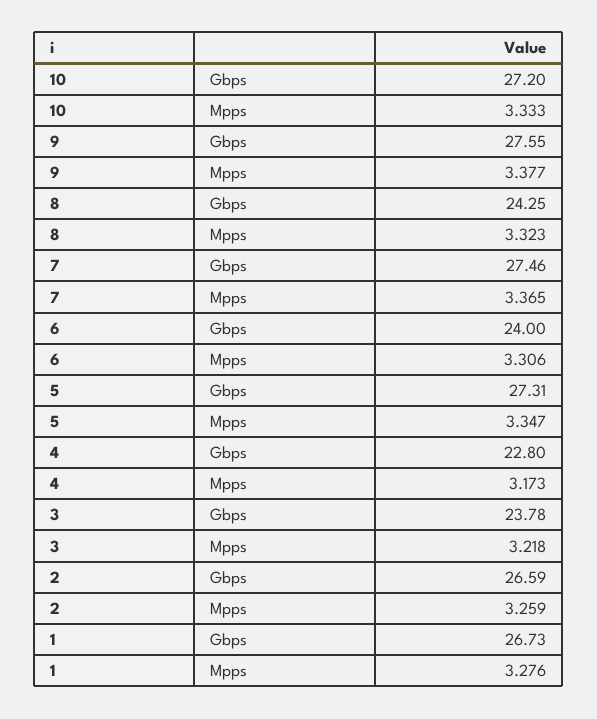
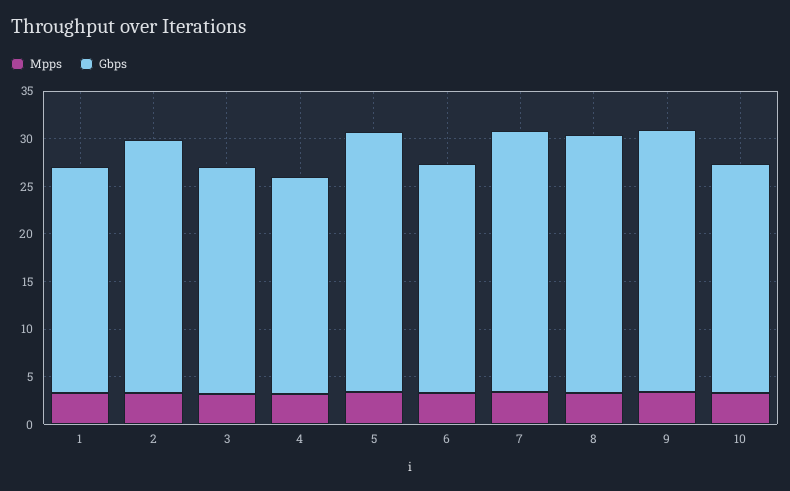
  {
    "Gbps": {
-     "10": 27.2,
+     "10": 24,
      "9": 27.55,
-     "8": 24.25,
+     "8": 27,
      "7": 27.46,
      "6": 24,
      "5": 27.31,
      "4": 22.8,
      "3": 23.78,
      "2": 26.59,
-     "1": 26.73
+     "1": 24
    },
    "Mpps": {
      "10": 3.333,
      "9": 3.377,
      "8": 3.323,
      "7": 3.365,
      "6": 3.306,
      "5": 3.347,
      "4": 3.173,
      "3": 3.218,
      "2": 3.259,
      "1": 3.276
    }
  }

